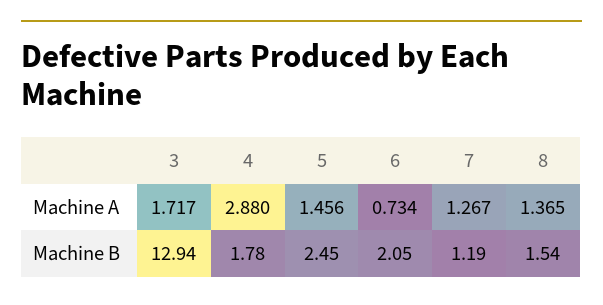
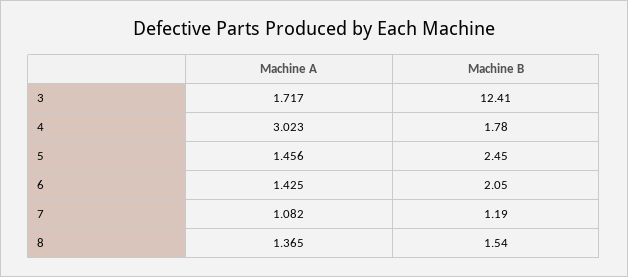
  {
    "3": {
      "Machine A": 1.717,
-     "Machine B": 12.94
+     "Machine B": 12.41
    },
    "4": {
-     "Machine A": 2.88,
+     "Machine A": 3.023,
      "Machine B": 1.78
    },
    "5": {
      "Machine A": 1.456,
      "Machine B": 2.45
    },
    "6": {
-     "Machine A": 0.734,
+     "Machine A": 1.425,
      "Machine B": 2.05
    },
    "7": {
-     "Machine A": 1.267,
+     "Machine A": 1.082,
      "Machine B": 1.19
    },
    "8": {
      "Machine A": 1.365,
      "Machine B": 1.54
    }
  }

